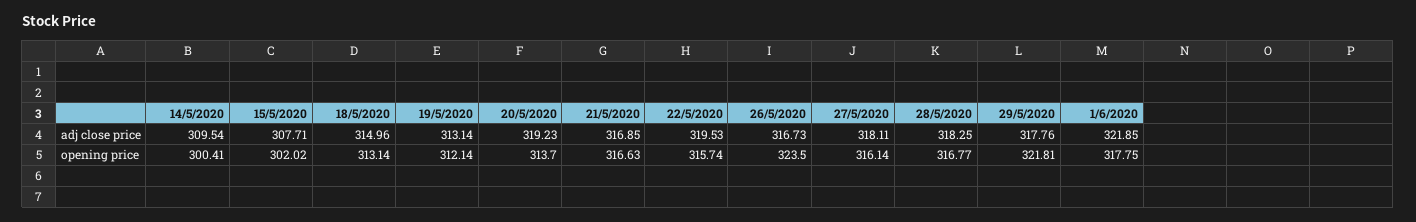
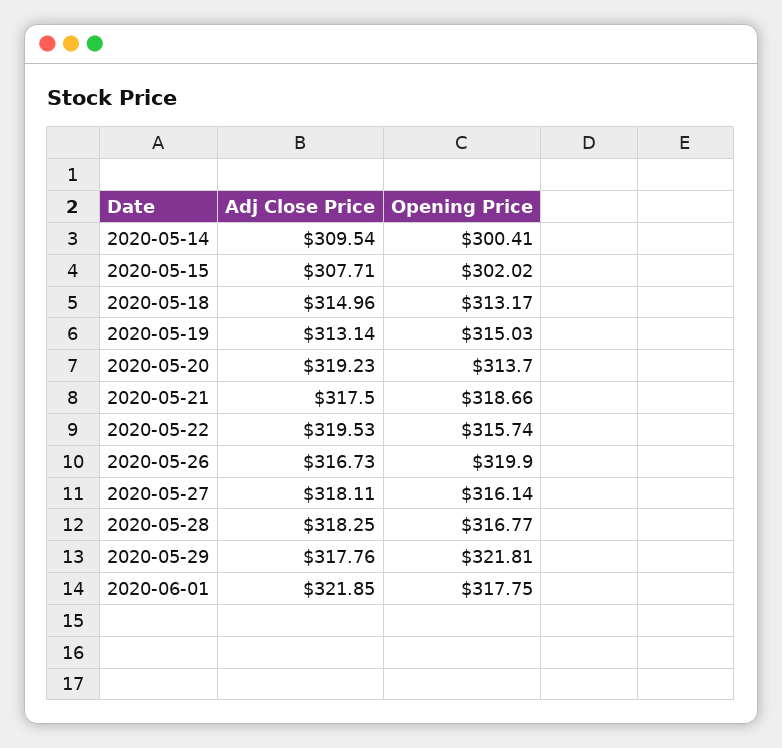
  {
    "14/5/2020": {
      "adj close price": 309.54,
      "opening price": 300.41
    },
    "15/5/2020": {
      "adj close price": 307.71,
      "opening price": 302.02
    },
    "18/5/2020": {
      "adj close price": 314.96,
-     "opening price": 313.14
+     "opening price": 313.17
    },
    "19/5/2020": {
      "adj close price": 313.14,
-     "opening price": 312.14
+     "opening price": 315.03
    },
    "20/5/2020": {
      "adj close price": 319.23,
      "opening price": 313.7
    },
    "21/5/2020": {
-     "adj close price": 316.85,
+     "adj close price": 317.5,
-     "opening price": 316.63
+     "opening price": 318.66
    },
    "22/5/2020": {
      "adj close price": 319.53,
      "opening price": 315.74
    },
    "26/5/2020": {
      "adj close price": 316.73,
-     "opening price": 323.5
+     "opening price": 319.9
    },
    "27/5/2020": {
      "adj close price": 318.11,
      "opening price": 316.14
    },
    "28/5/2020": {
      "adj close price": 318.25,
      "opening price": 316.77
    },
    "29/5/2020": {
      "adj close price": 317.76,
      "opening price": 321.81
    },
    "1/6/2020": {
      "adj close price": 321.85,
      "opening price": 317.75
    }
  }

